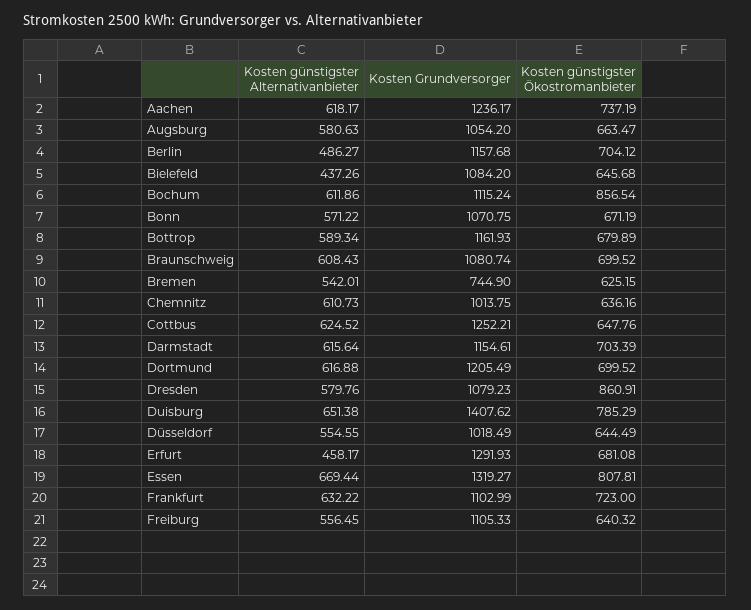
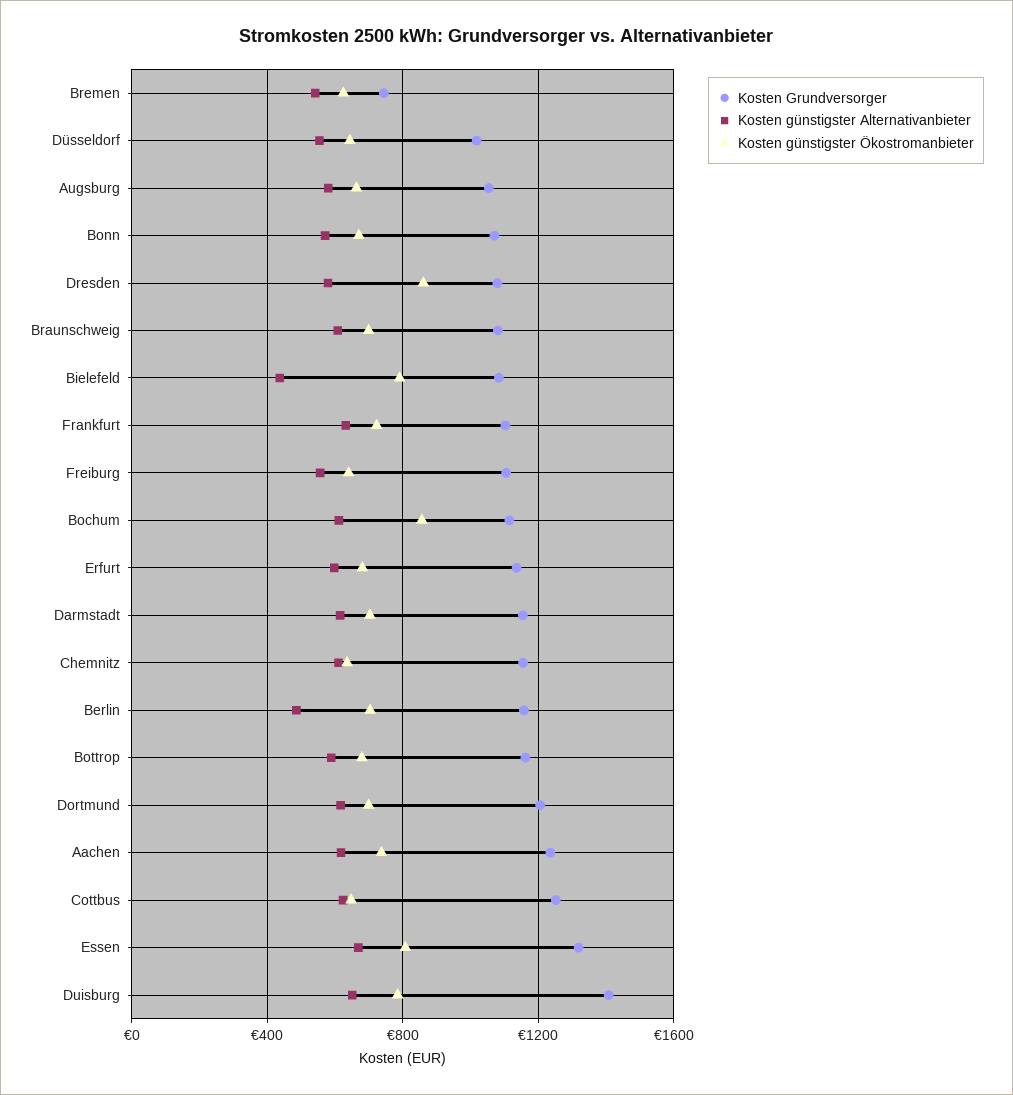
  {
    "Kosten günstigster Alternativanbieter": {
      "Aachen": 618.17,
      "Augsburg": 580.63,
      "Berlin": 486.27,
      "Bielefeld": 437.26,
      "Bochum": 611.86,
      "Bonn": 571.22,
      "Bottrop": 589.34,
      "Braunschweig": 608.43,
      "Bremen": 542.01,
      "Chemnitz": 610.73,
      "Cottbus": 624.52,
      "Darmstadt": 615.64,
      "Dortmund": 616.88,
      "Dresden": 579.76,
      "Duisburg": 651.38,
      "Düsseldorf": 554.55,
-     "Erfurt": 458.17,
+     "Erfurt": 600,
      "Essen": 669.44,
      "Frankfurt": 632.22,
      "Freiburg": 556.45
    },
    "Kosten Grundversorger": {
      "Aachen": 1236.17,
      "Augsburg": 1054.2,
      "Berlin": 1157.68,
      "Bielefeld": 1084.2,
      "Bochum": 1115.24,
      "Bonn": 1070.75,
      "Bottrop": 1161.93,
      "Braunschweig": 1080.74,
      "Bremen": 744.9,
-     "Chemnitz": 1013.75,
+     "Chemnitz": 1150,
      "Cottbus": 1252.21,
      "Darmstadt": 1154.61,
      "Dortmund": 1205.49,
      "Dresden": 1079.23,
      "Duisburg": 1407.62,
      "Düsseldorf": 1018.49,
-     "Erfurt": 1291.93,
+     "Erfurt": 1150,
      "Essen": 1319.27,
      "Frankfurt": 1102.99,
      "Freiburg": 1105.33
    },
    "Kosten günstigster Ökostromanbieter": {
      "Aachen": 737.19,
      "Augsburg": 663.47,
      "Berlin": 704.12,
-     "Bielefeld": 645.68,
+     "Bielefeld": 800,
      "Bochum": 856.54,
      "Bonn": 671.19,
      "Bottrop": 679.89,
      "Braunschweig": 699.52,
      "Bremen": 625.15,
      "Chemnitz": 636.16,
      "Cottbus": 647.76,
      "Darmstadt": 703.39,
      "Dortmund": 699.52,
      "Dresden": 860.91,
      "Duisburg": 785.29,
      "Düsseldorf": 644.49,
      "Erfurt": 681.08,
      "Essen": 807.81,
      "Frankfurt": 723,
      "Freiburg": 640.32
    }
  }

